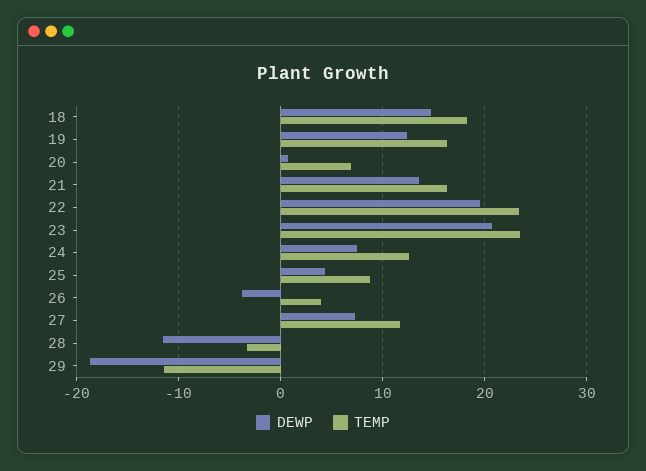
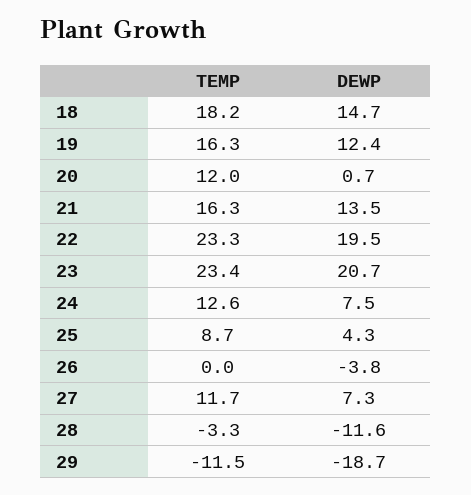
  {
    "DEWP": {
      "18": 14.7,
      "19": 12.4,
      "20": 0.7,
      "21": 13.5,
      "22": 19.5,
      "23": 20.7,
      "24": 7.5,
      "25": 4.3,
      "26": -3.8,
      "27": 7.3,
      "28": -11.6,
      "29": -18.7
    },
    "TEMP": {
      "18": 18.2,
      "19": 16.3,
-     "20": 7,
+     "20": 12,
      "21": 16.3,
      "22": 23.3,
      "23": 23.4,
      "24": 12.6,
      "25": 8.7,
-     "26": 4,
+     "26": 0,
      "27": 11.7,
      "28": -3.3,
      "29": -11.5
    }
  }

